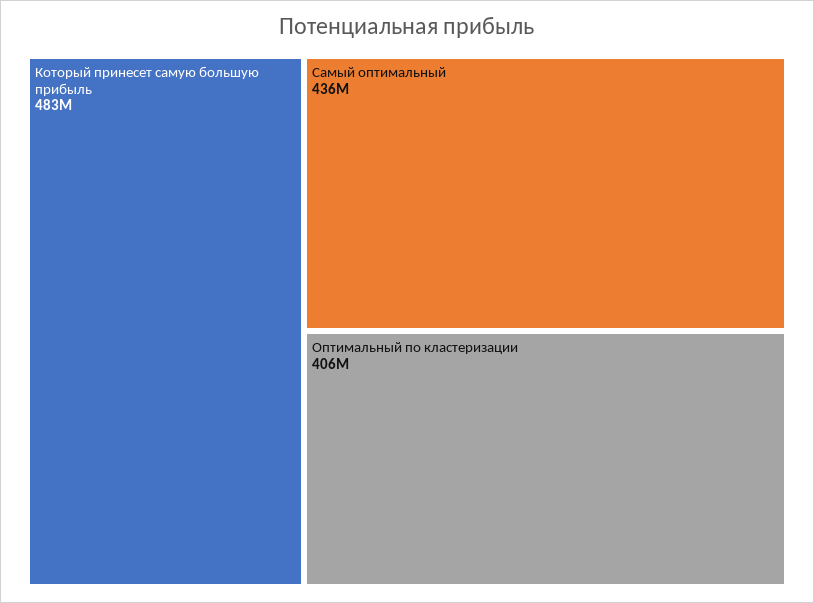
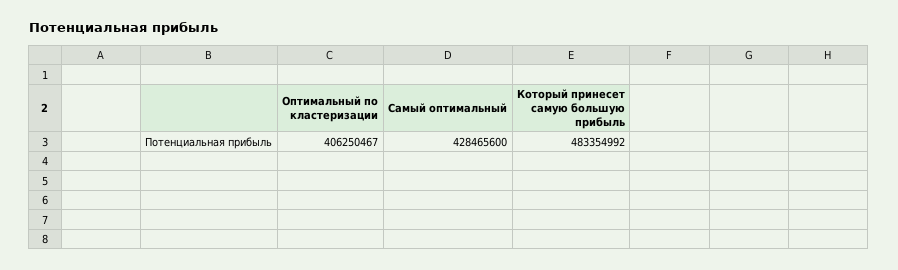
  {
    "Который принесет самую большую прибыль": 483354992,
-   "Самый оптимальный": 436000000,
+   "Самый оптимальный": 428465600,
    "Оптимальный по кластеризации": 406250467
  }

